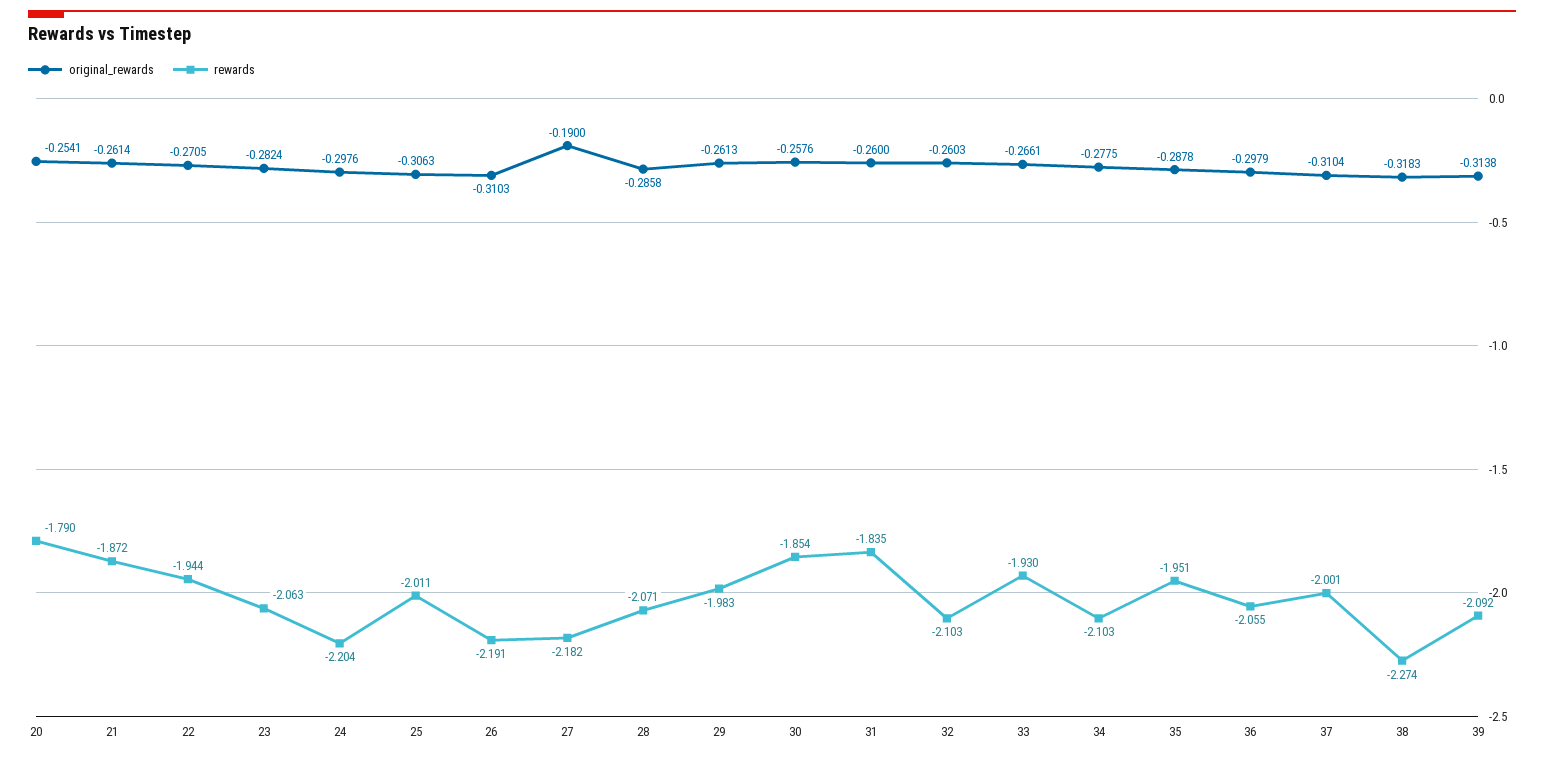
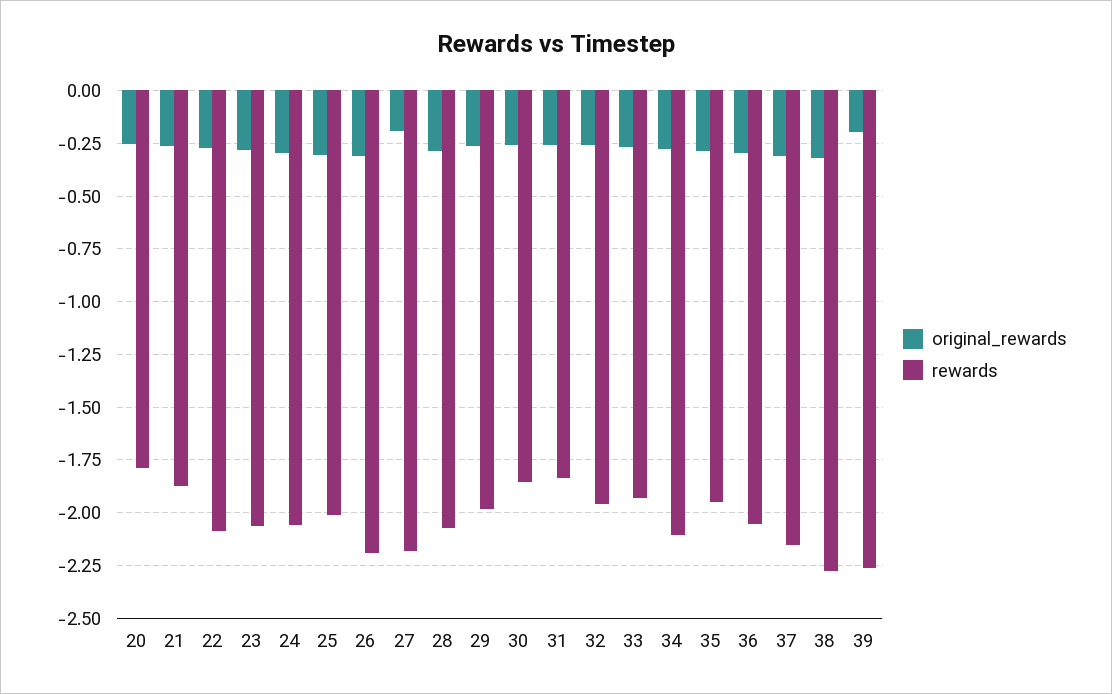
  {
    "original_rewards": {
      "20": -0.2541,
      "21": -0.2614,
      "22": -0.2705,
      "23": -0.2824,
      "24": -0.2976,
      "25": -0.3063,
      "26": -0.3103,
      "27": -0.19,
      "28": -0.2858,
      "29": -0.2613,
      "30": -0.2576,
      "31": -0.26,
      "32": -0.2603,
      "33": -0.2661,
      "34": -0.2775,
      "35": -0.2878,
      "36": -0.2979,
      "37": -0.3104,
      "38": -0.3183,
-     "39": -0.3138
+     "39": -0.2
    },
    "rewards": {
      "20": -1.79,
      "21": -1.872,
-     "22": -1.944,
+     "22": -2.1,
      "23": -2.063,
-     "24": -2.204,
+     "24": -2.05,
      "25": -2.011,
      "26": -2.191,
      "27": -2.182,
      "28": -2.071,
      "29": -1.983,
      "30": -1.854,
      "31": -1.835,
-     "32": -2.103,
+     "32": -1.95,
      "33": -1.93,
      "34": -2.103,
      "35": -1.951,
      "36": -2.055,
-     "37": -2.001,
+     "37": -2.15,
      "38": -2.274,
-     "39": -2.092
+     "39": -2.25
    }
  }

